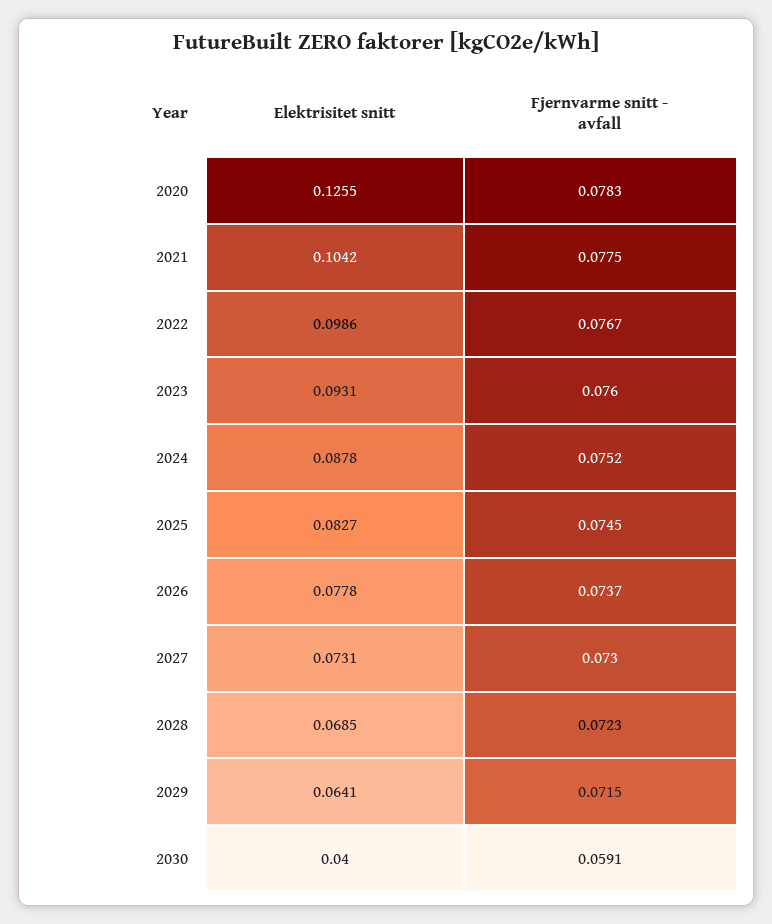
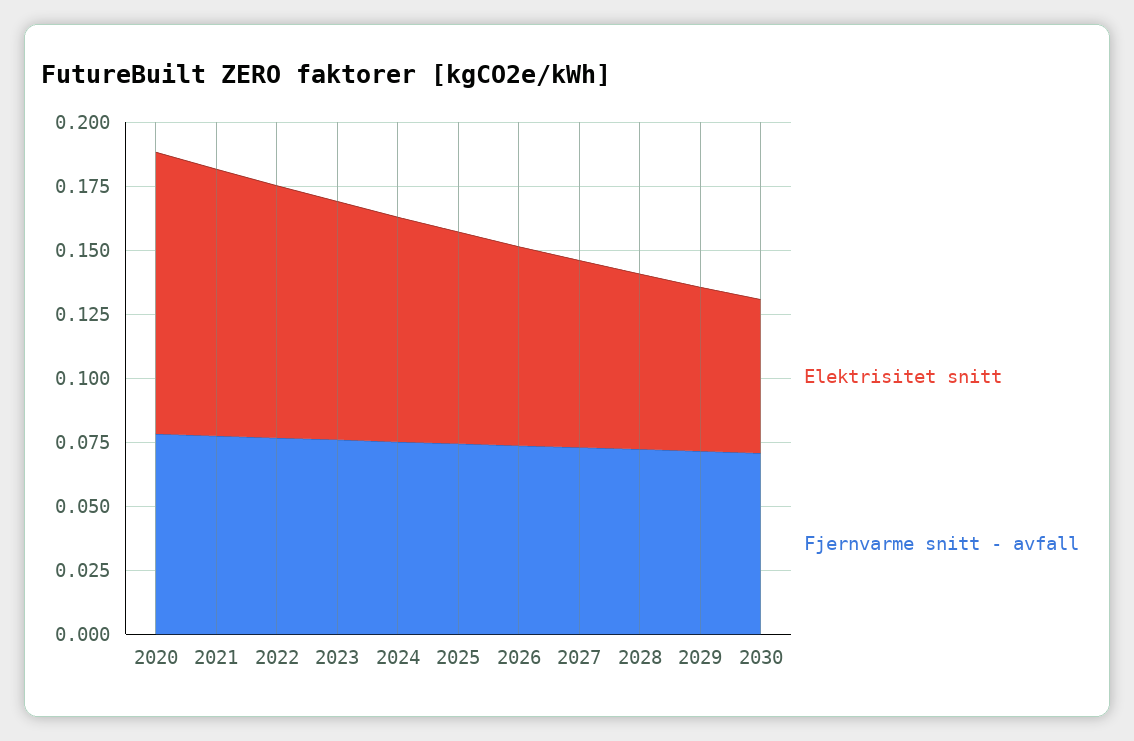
  {
    "Elektrisitet snitt": {
-     "2020": 0.1255,
+     "2020": 0.11,
      "2021": 0.1042,
      "2022": 0.0986,
      "2023": 0.0931,
      "2024": 0.0878,
      "2025": 0.0827,
      "2026": 0.0778,
      "2027": 0.0731,
      "2028": 0.0685,
      "2029": 0.0641,
-     "2030": 0.04
+     "2030": 0.06
    },
    "Fjernvarme snitt - avfall": {
      "2020": 0.0783,
      "2021": 0.0775,
      "2022": 0.0767,
      "2023": 0.076,
      "2024": 0.0752,
      "2025": 0.0745,
      "2026": 0.0737,
      "2027": 0.073,
      "2028": 0.0723,
      "2029": 0.0715,
-     "2030": 0.0591
+     "2030": 0.07
    }
  }

